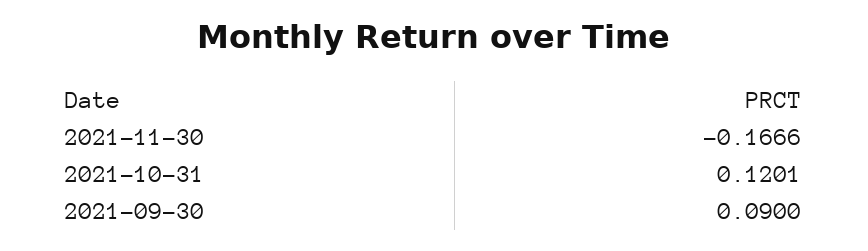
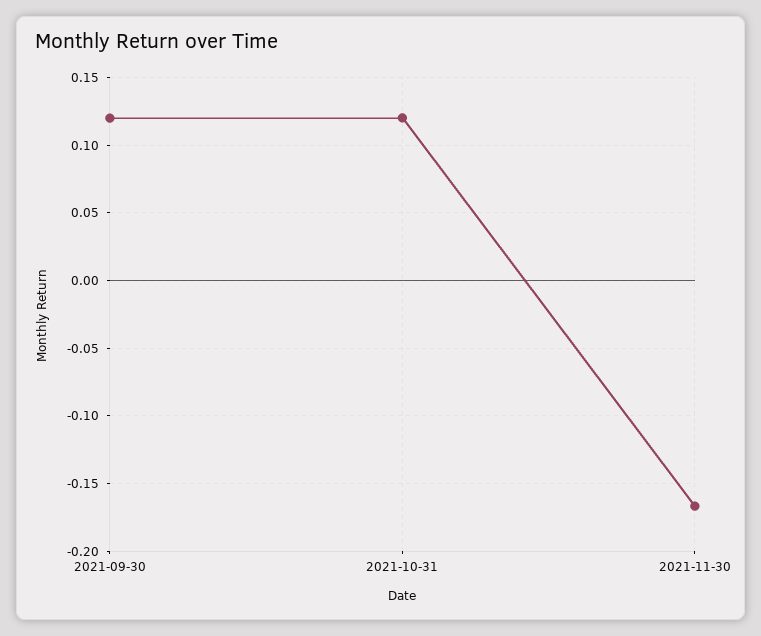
  {
    "2021-11-30": -0.1666,
    "2021-10-31": 0.1201,
-   "2021-09-30": 0.09
+   "2021-09-30": 0.12
  }

